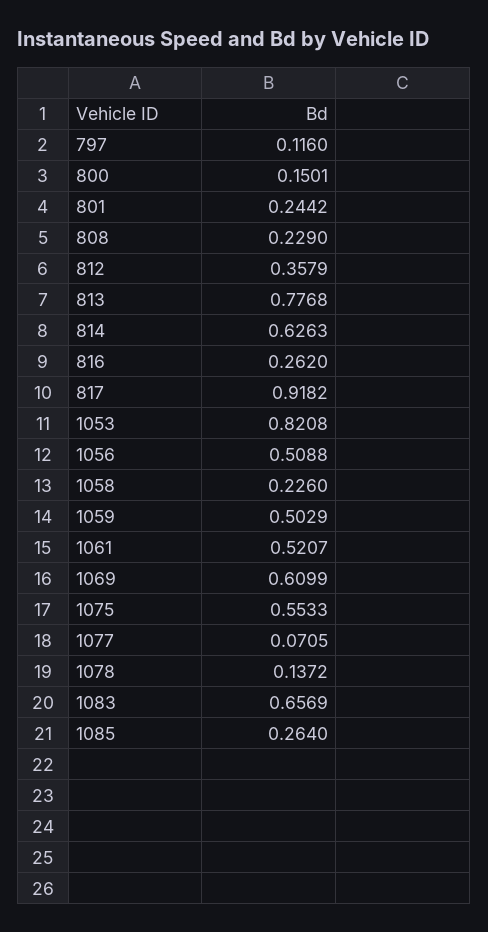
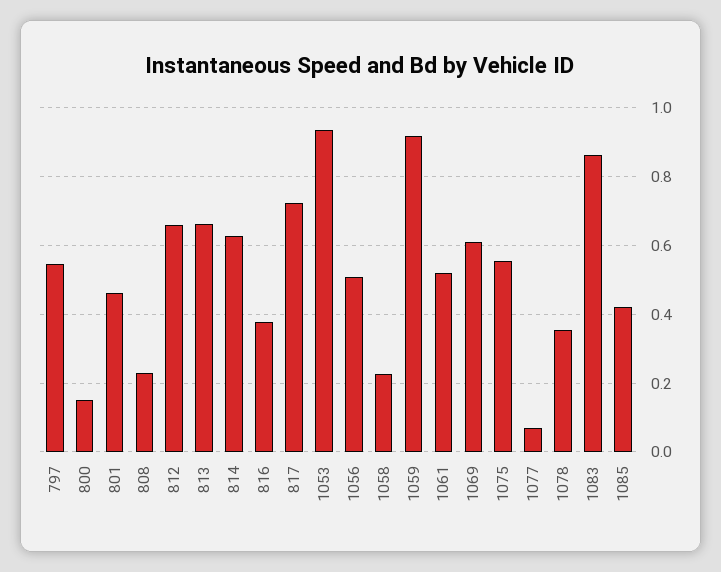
  {
-   "797": 0.116,
+   "797": 0.54,
    "800": 0.1501,
-   "801": 0.2442,
+   "801": 0.46,
    "808": 0.229,
-   "812": 0.3579,
+   "812": 0.66,
-   "813": 0.7768,
+   "813": 0.66,
    "814": 0.6263,
-   "816": 0.262,
+   "816": 0.38,
-   "817": 0.9182,
+   "817": 0.72,
-   "1053": 0.8208,
+   "1053": 0.94,
    "1056": 0.5088,
    "1058": 0.226,
-   "1059": 0.5029,
+   "1059": 0.92,
    "1061": 0.5207,
    "1069": 0.6099,
    "1075": 0.5533,
    "1077": 0.0705,
-   "1078": 0.1372,
+   "1078": 0.36,
-   "1083": 0.6569,
+   "1083": 0.86,
-   "1085": 0.264
+   "1085": 0.42
  }

